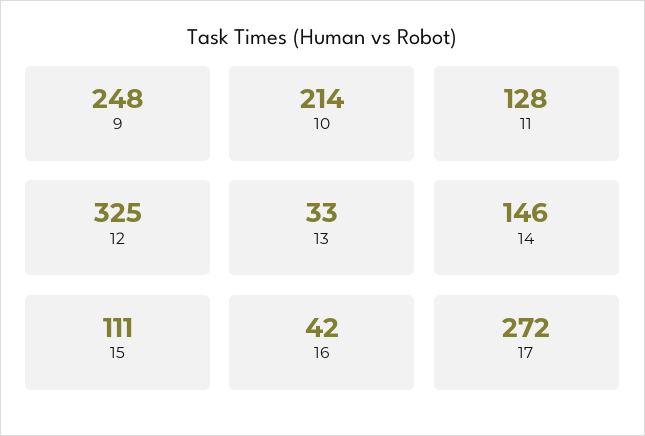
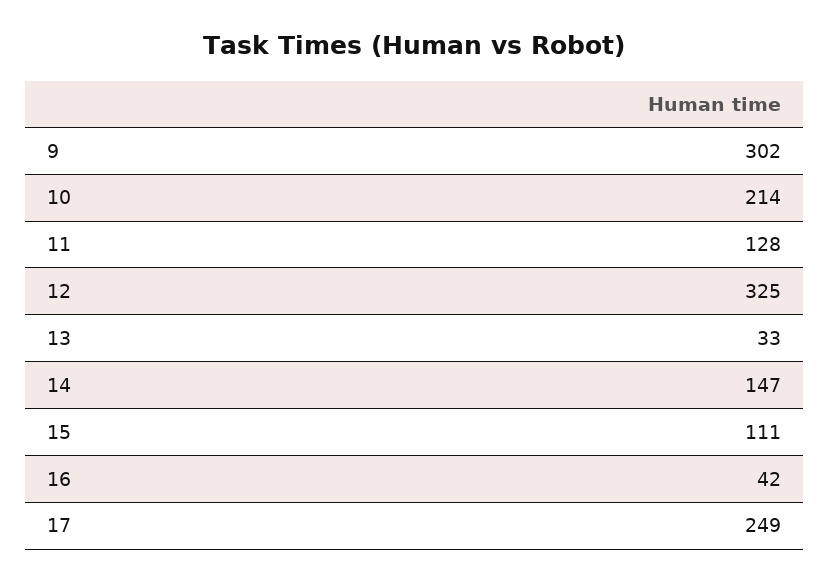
  {
-   "9": 248,
+   "9": 302,
    "10": 214,
    "11": 128,
    "12": 325,
    "13": 33,
-   "14": 146,
+   "14": 147,
    "15": 111,
    "16": 42,
-   "17": 272
+   "17": 249
  }

